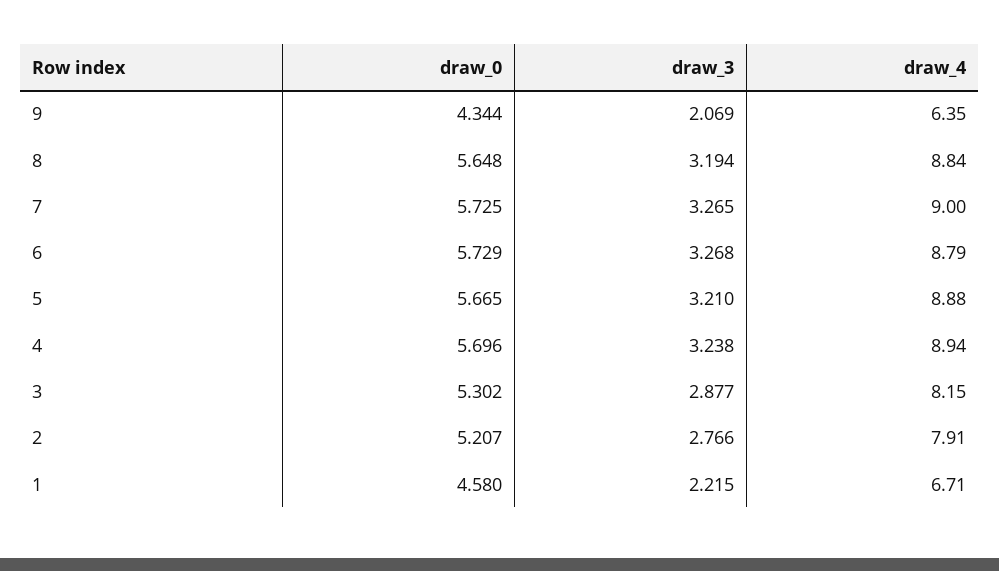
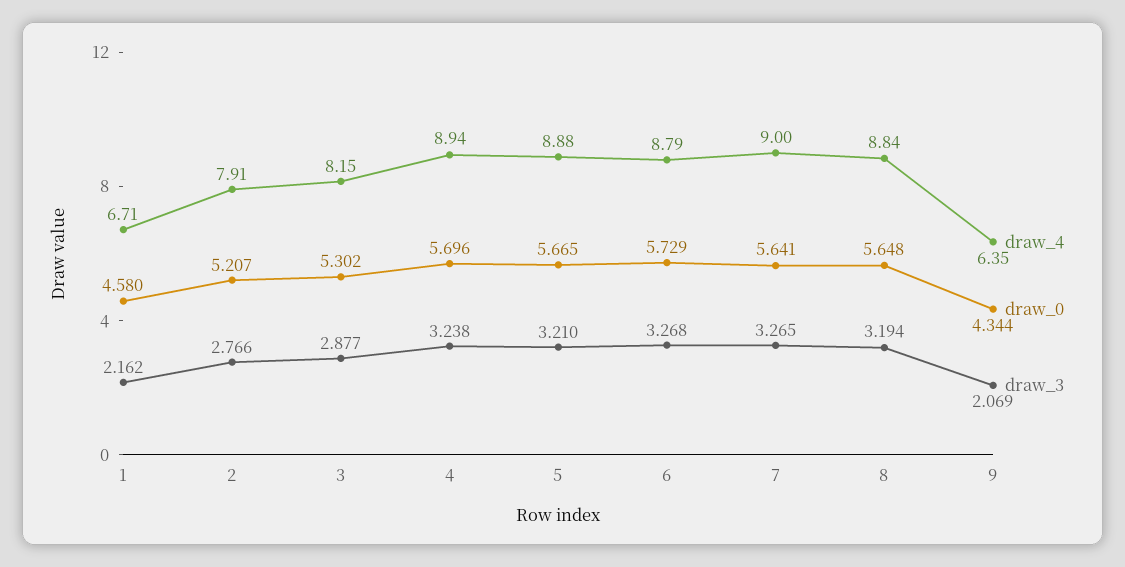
  {
    "draw_0": {
      "9": 4.344,
      "8": 5.648,
-     "7": 5.725,
+     "7": 5.641,
      "6": 5.729,
      "5": 5.665,
      "4": 5.696,
      "3": 5.302,
      "2": 5.207,
      "1": 4.58
    },
    "draw_3": {
      "9": 2.069,
      "8": 3.194,
      "7": 3.265,
      "6": 3.268,
      "5": 3.21,
      "4": 3.238,
      "3": 2.877,
      "2": 2.766,
-     "1": 2.215
+     "1": 2.162
    },
    "draw_4": {
      "9": 6.35,
      "8": 8.84,
      "7": 9,
      "6": 8.79,
      "5": 8.88,
      "4": 8.94,
      "3": 8.15,
      "2": 7.91,
      "1": 6.71
    }
  }

